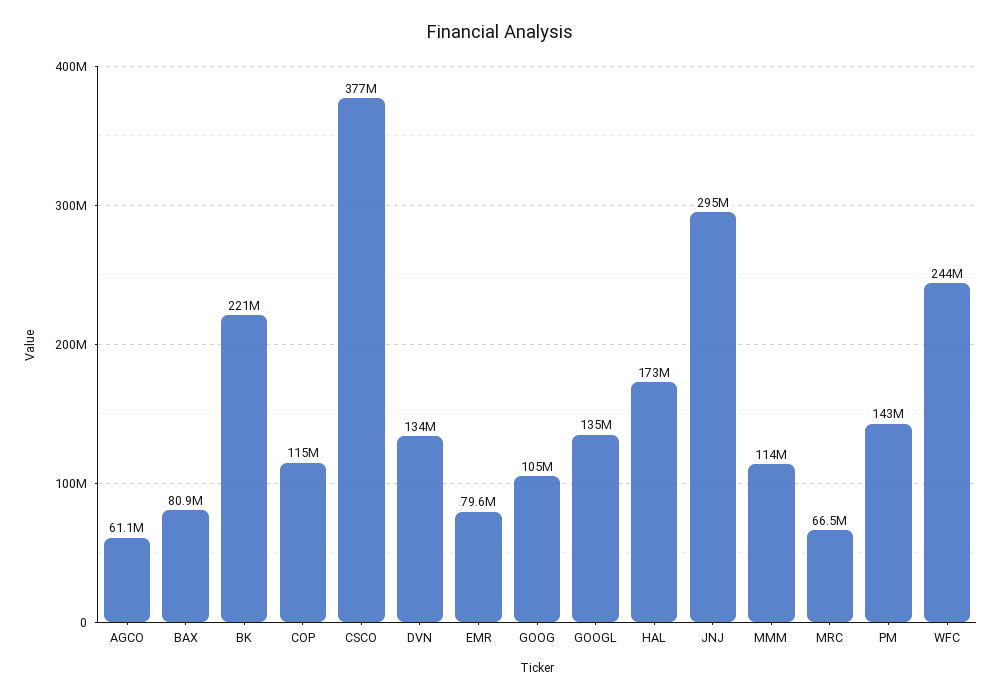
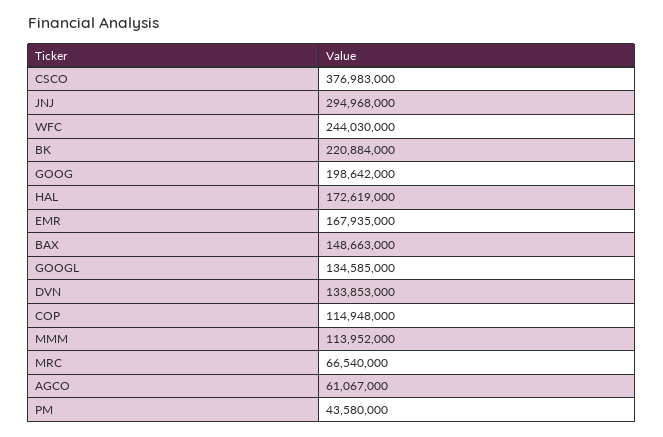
  {
    "AGCO": 61067000,
-   "BAX": 80900000,
+   "BAX": 148663000,
    "BK": 220884000,
    "COP": 114948000,
    "CSCO": 376983000,
    "DVN": 133853000,
-   "EMR": 79600000,
+   "EMR": 167935000,
-   "GOOG": 105000000,
+   "GOOG": 198642000,
    "GOOGL": 134585000,
    "HAL": 172619000,
    "JNJ": 294968000,
    "MMM": 113952000,
    "MRC": 66540000,
-   "PM": 143000000,
+   "PM": 43580000,
    "WFC": 244030000
  }

